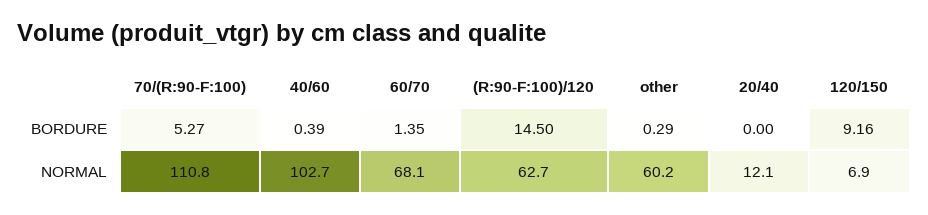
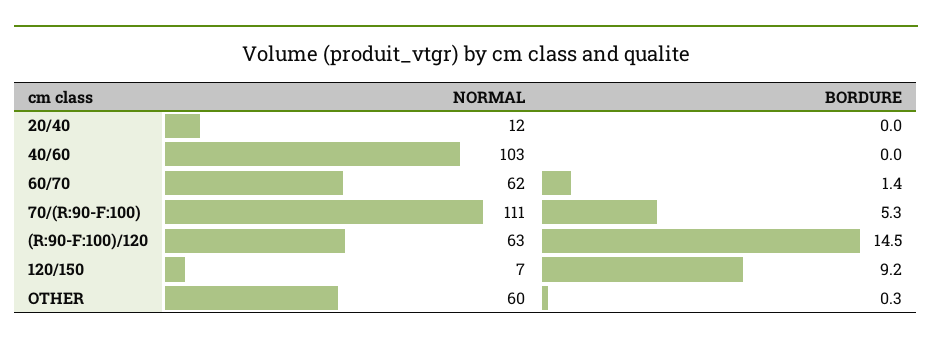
  {
    "70/(R:90-F:100)": {
      "BORDURE": 5.27,
      "NORMAL": 110.8
    },
    "40/60": {
-     "BORDURE": 0.39,
+     "BORDURE": 0,
      "NORMAL": 102.7
    },
    "60/70": {
      "BORDURE": 1.35,
-     "NORMAL": 68.1
+     "NORMAL": 62
    },
    "(R:90-F:100)/120": {
      "BORDURE": 14.5,
      "NORMAL": 62.7
    },
    "other": {
      "BORDURE": 0.29,
      "NORMAL": 60.2
    },
    "20/40": {
      "BORDURE": 0,
      "NORMAL": 12.1
    },
    "120/150": {
      "BORDURE": 9.16,
      "NORMAL": 6.9
    }
  }

